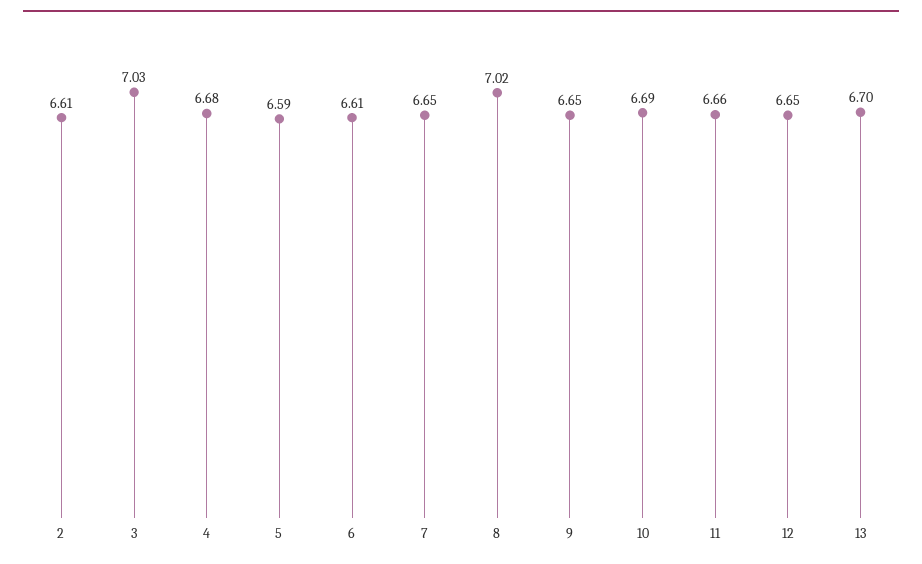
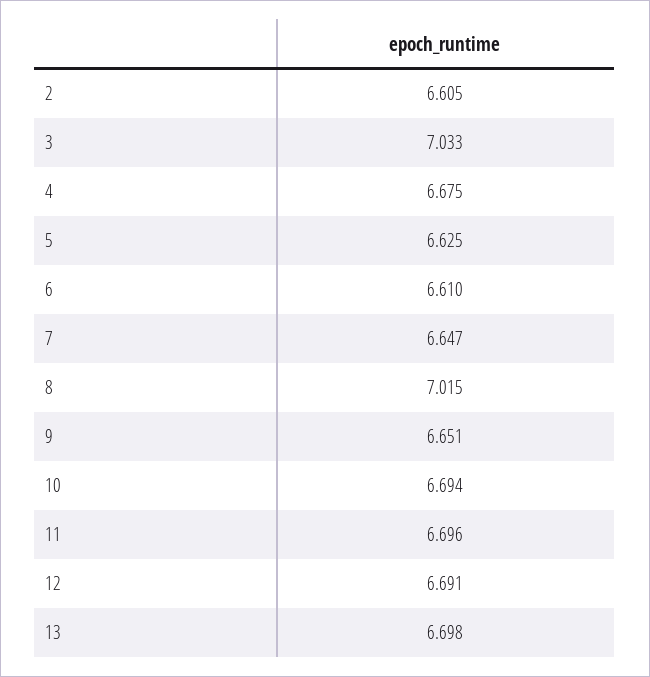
  {
    "2": 6.605,
    "3": 7.033,
    "4": 6.675,
-   "5": 6.59,
+   "5": 6.625,
    "6": 6.61,
    "7": 6.647,
    "8": 7.015,
    "9": 6.651,
    "10": 6.694,
-   "11": 6.66,
+   "11": 6.696,
-   "12": 6.65,
+   "12": 6.691,
    "13": 6.698
  }

